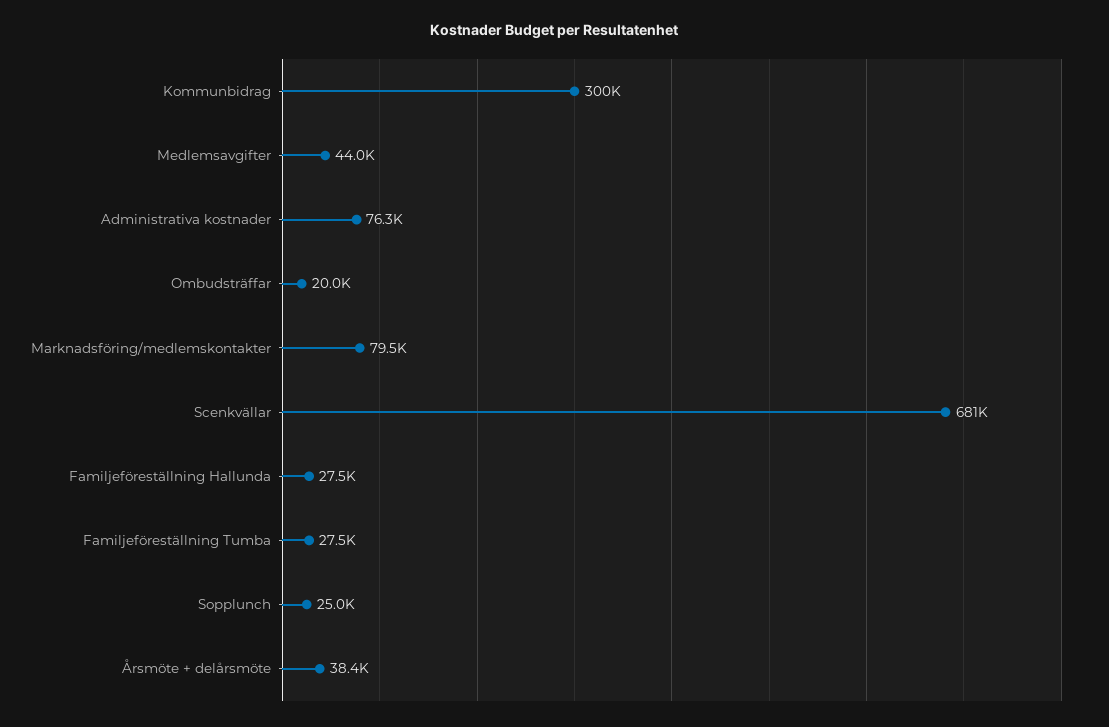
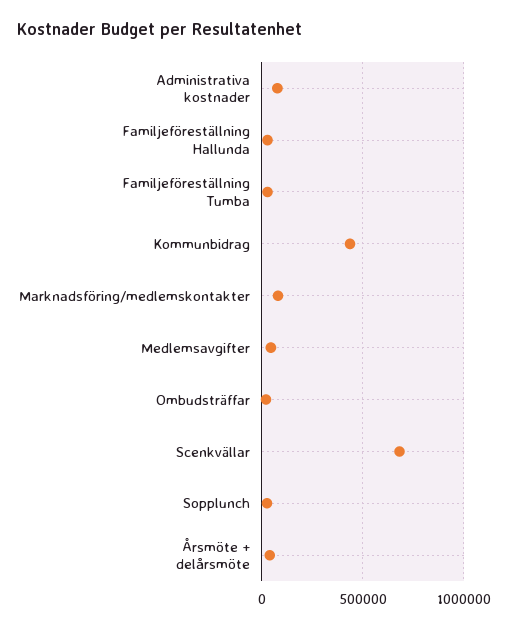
  {
-   "Kommunbidrag": 300000,
+   "Kommunbidrag": 450000,
    "Medlemsavgifter": 44000,
    "Administrativa kostnader": 76300,
    "Ombudsträffar": 20000,
    "Marknadsföring/medlemskontakter": 79500,
    "Scenkvällar": 681000,
    "Familjeföreställning Hallunda": 27500,
    "Familjeföreställning Tumba": 27500,
    "Sopplunch": 25000,
    "Årsmöte + delårsmöte": 38400
  }

